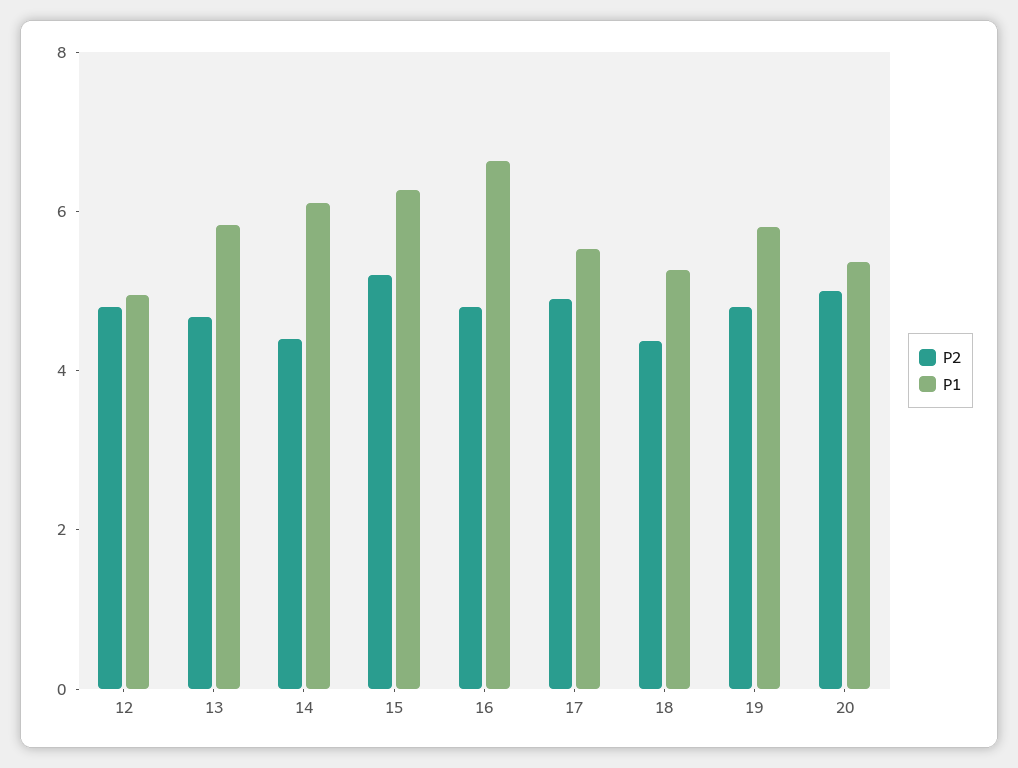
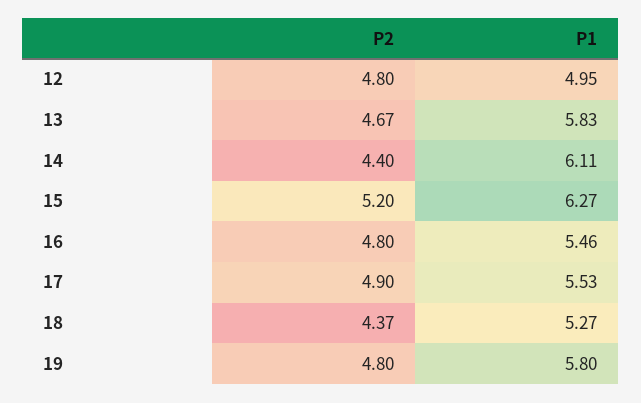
  {
    "P2": {
      "12": 4.8,
      "13": 4.67,
      "14": 4.4,
      "15": 5.2,
      "16": 4.8,
      "17": 4.9,
      "18": 4.37,
-     "19": 4.8,
+     "19": 4.8
-     "20": 5
    },
    "P1": {
      "12": 4.95,
      "13": 5.83,
      "14": 6.11,
      "15": 6.27,
-     "16": 6.5,
+     "16": 5.46,
      "17": 5.53,
      "18": 5.27,
-     "19": 5.8,
+     "19": 5.8
-     "20": 5.5
    }
  }

